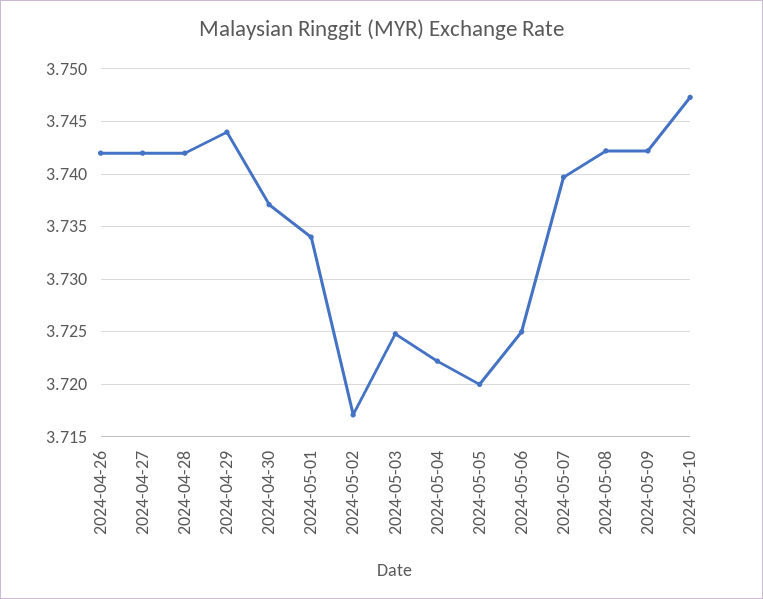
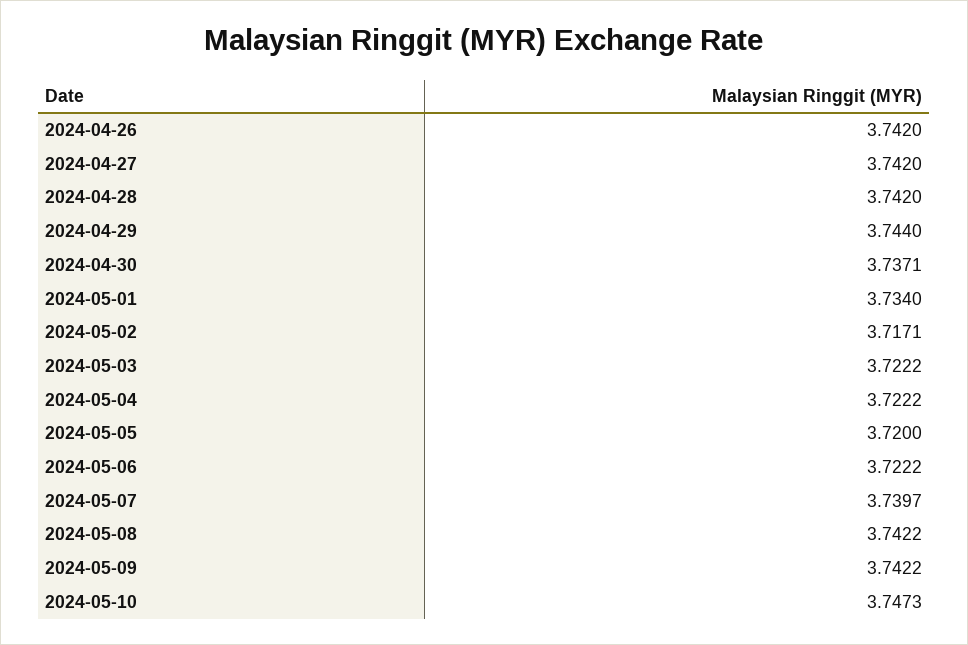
  {
    "2024-04-26": 3.742,
    "2024-04-27": 3.742,
    "2024-04-28": 3.742,
    "2024-04-29": 3.744,
    "2024-04-30": 3.7371,
    "2024-05-01": 3.734,
    "2024-05-02": 3.7171,
-   "2024-05-03": 3.725,
+   "2024-05-03": 3.7222,
    "2024-05-04": 3.7222,
    "2024-05-05": 3.72,
-   "2024-05-06": 3.725,
+   "2024-05-06": 3.7222,
    "2024-05-07": 3.7397,
    "2024-05-08": 3.7422,
    "2024-05-09": 3.7422,
    "2024-05-10": 3.7473
  }

